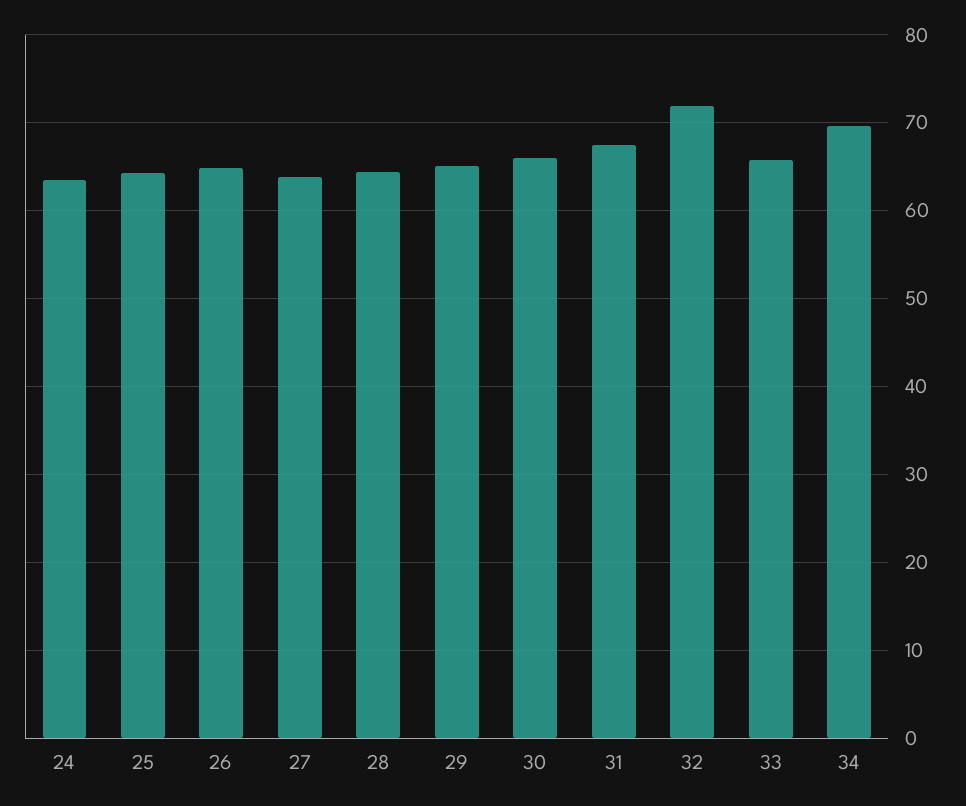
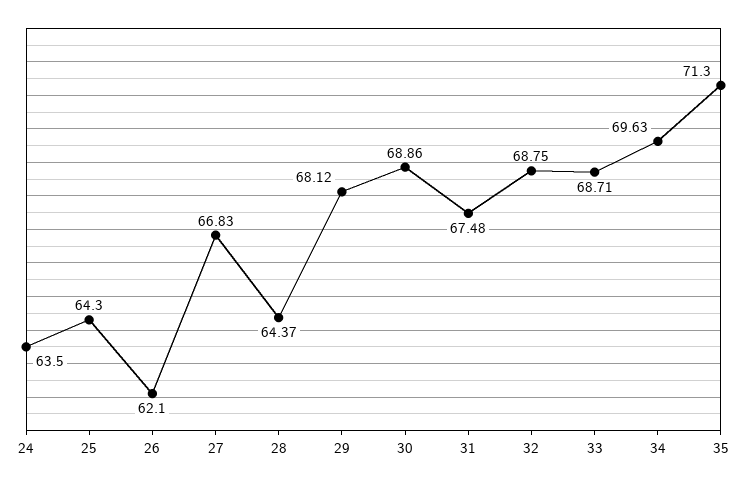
  {
    "24": 63.5,
    "25": 64.3,
-   "26": 65,
+   "26": 62.1,
-   "27": 64,
+   "27": 66.83,
    "28": 64.37,
-   "29": 65,
+   "29": 68.12,
-   "30": 66,
+   "30": 68.86,
    "31": 67.48,
-   "32": 72,
+   "32": 68.75,
-   "33": 66,
+   "33": 68.71,
-   "34": 69.63
+   "34": 69.63,
+   "35": 71.3
  }

